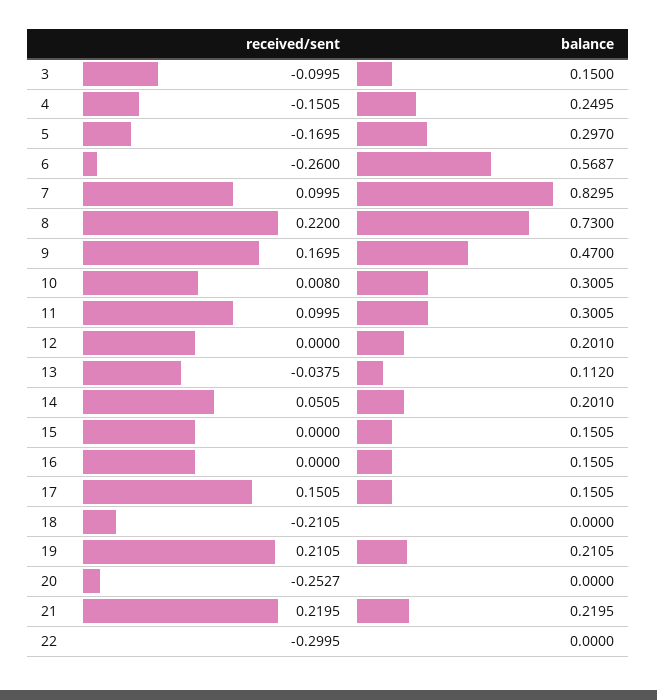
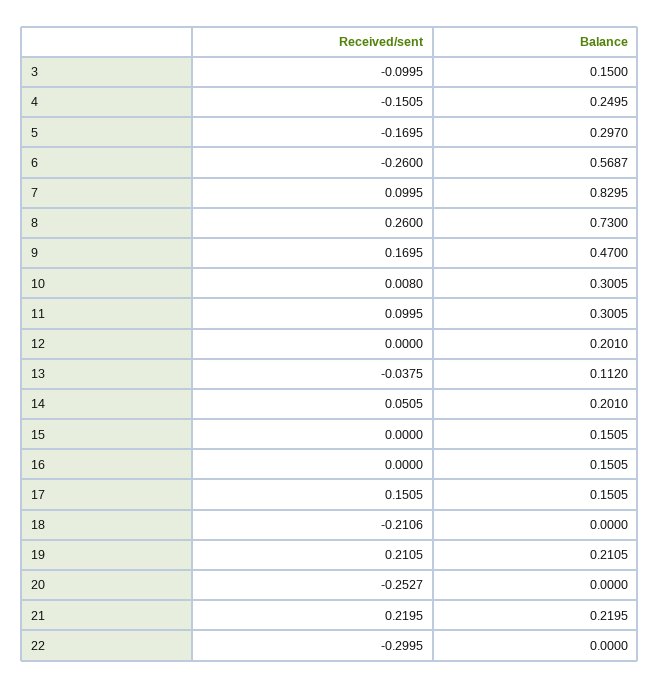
  {
    "received/sent": {
      "3": -0.0995,
      "4": -0.1505,
      "5": -0.1695,
      "6": -0.26,
      "7": 0.0995,
-     "8": 0.22,
+     "8": 0.26,
      "9": 0.1695,
      "10": 0.008,
      "11": 0.0995,
      "12": 0,
      "13": -0.0375,
      "14": 0.0505,
      "15": 0,
      "16": 0,
      "17": 0.1505,
-     "18": -0.2105,
+     "18": -0.2106,
      "19": 0.2105,
      "20": -0.2527,
      "21": 0.2195,
      "22": -0.2995
    },
    "balance": {
      "3": 0.15,
      "4": 0.2495,
      "5": 0.297,
      "6": 0.5687,
      "7": 0.8295,
      "8": 0.73,
      "9": 0.47,
      "10": 0.3005,
      "11": 0.3005,
      "12": 0.201,
      "13": 0.112,
      "14": 0.201,
      "15": 0.1505,
      "16": 0.1505,
      "17": 0.1505,
      "18": 0,
      "19": 0.2105,
      "20": 0,
      "21": 0.2195,
      "22": 0
    }
  }

